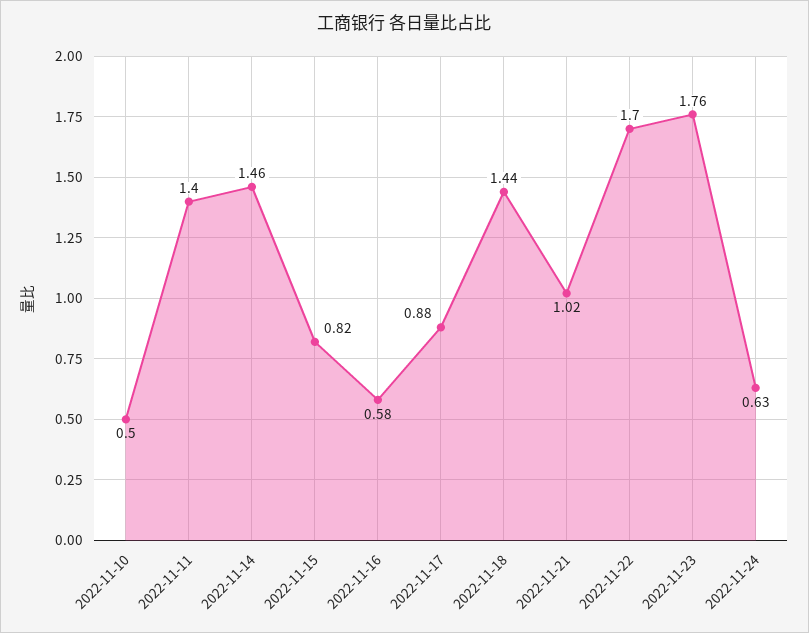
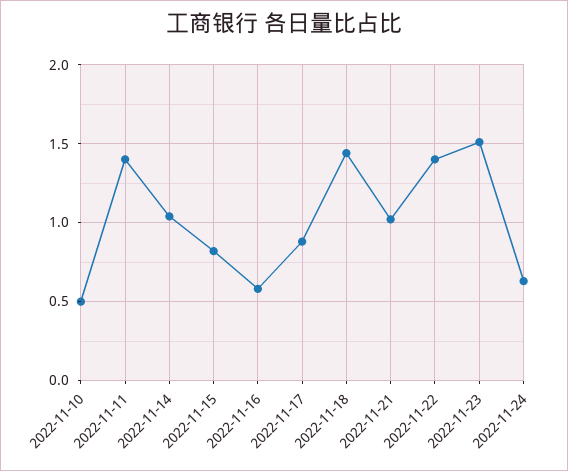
  {
    "2022-11-10": 0.5,
    "2022-11-11": 1.4,
-   "2022-11-14": 1.46,
+   "2022-11-14": 1.05,
    "2022-11-15": 0.82,
    "2022-11-16": 0.58,
    "2022-11-17": 0.88,
    "2022-11-18": 1.44,
    "2022-11-21": 1.02,
-   "2022-11-22": 1.7,
+   "2022-11-22": 1.4,
-   "2022-11-23": 1.76,
+   "2022-11-23": 1.5,
    "2022-11-24": 0.63
  }

